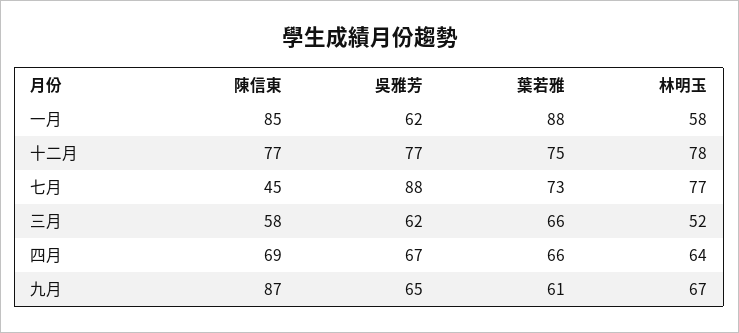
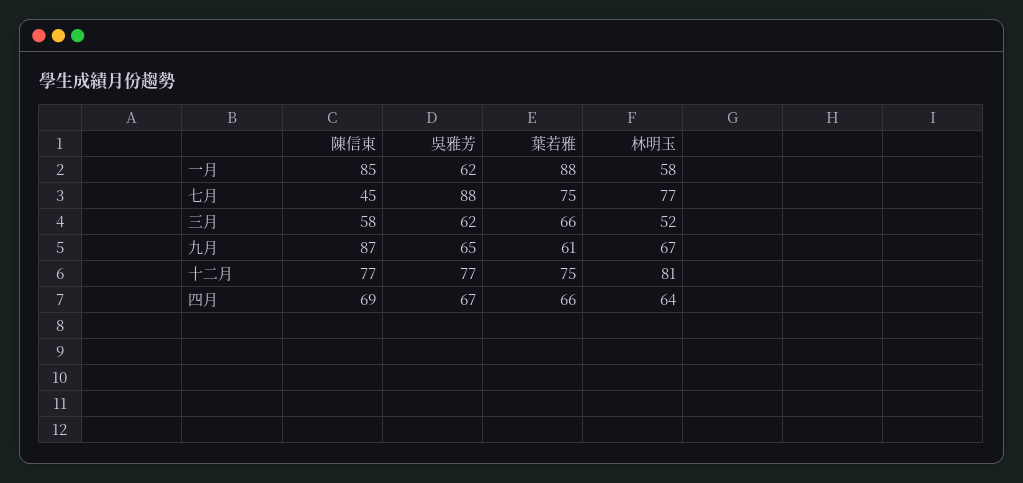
  {
    "陳信東": {
      "一月": 85,
      "十二月": 77,
      "七月": 45,
      "三月": 58,
      "四月": 69,
      "九月": 87
    },
    "吳雅芳": {
      "一月": 62,
      "十二月": 77,
      "七月": 88,
      "三月": 62,
      "四月": 67,
      "九月": 65
    },
    "葉若雅": {
      "一月": 88,
      "十二月": 75,
-     "七月": 73,
+     "七月": 75,
      "三月": 66,
      "四月": 66,
      "九月": 61
    },
    "林明玉": {
      "一月": 58,
-     "十二月": 78,
+     "十二月": 81,
      "七月": 77,
      "三月": 52,
      "四月": 64,
      "九月": 67
    }
  }

